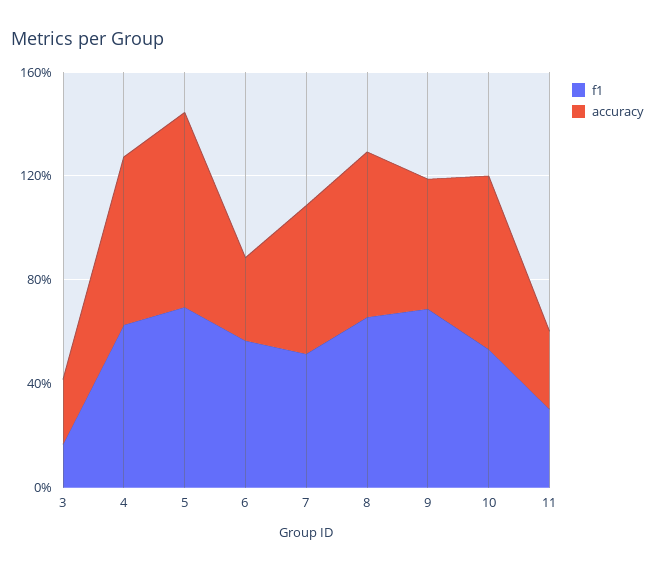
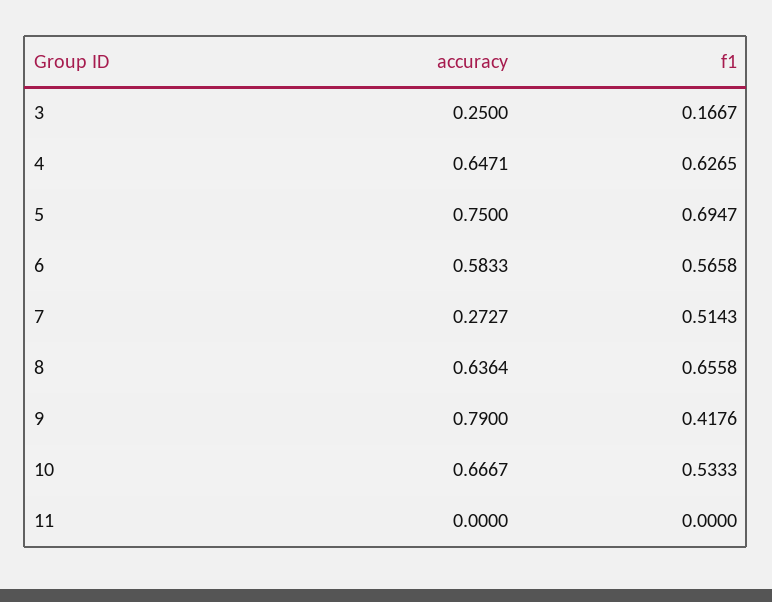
  {
    "f1": {
      "3": 0.1667,
      "4": 0.6265,
      "5": 0.6947,
      "6": 0.5658,
      "7": 0.5143,
      "8": 0.6558,
-     "9": 0.7,
+     "9": 0.4176,
      "10": 0.5333,
-     "11": 0.3
+     "11": 0
    },
    "accuracy": {
      "3": 0.25,
      "4": 0.6471,
      "5": 0.75,
-     "6": 0.3,
+     "6": 0.5833,
-     "7": 0.6,
+     "7": 0.2727,
      "8": 0.6364,
-     "9": 0.5,
+     "9": 0.79,
      "10": 0.6667,
-     "11": 0.3
+     "11": 0
    }
  }

